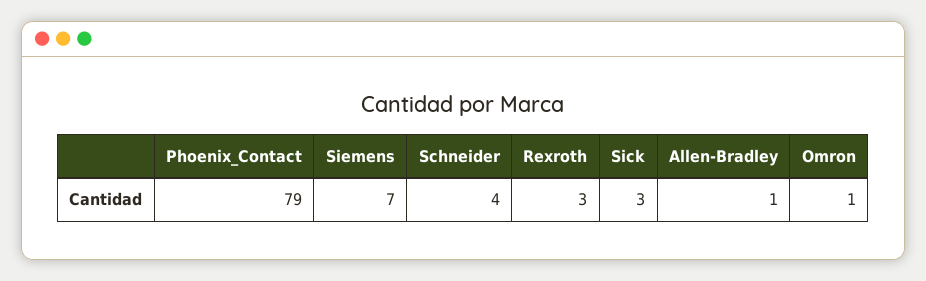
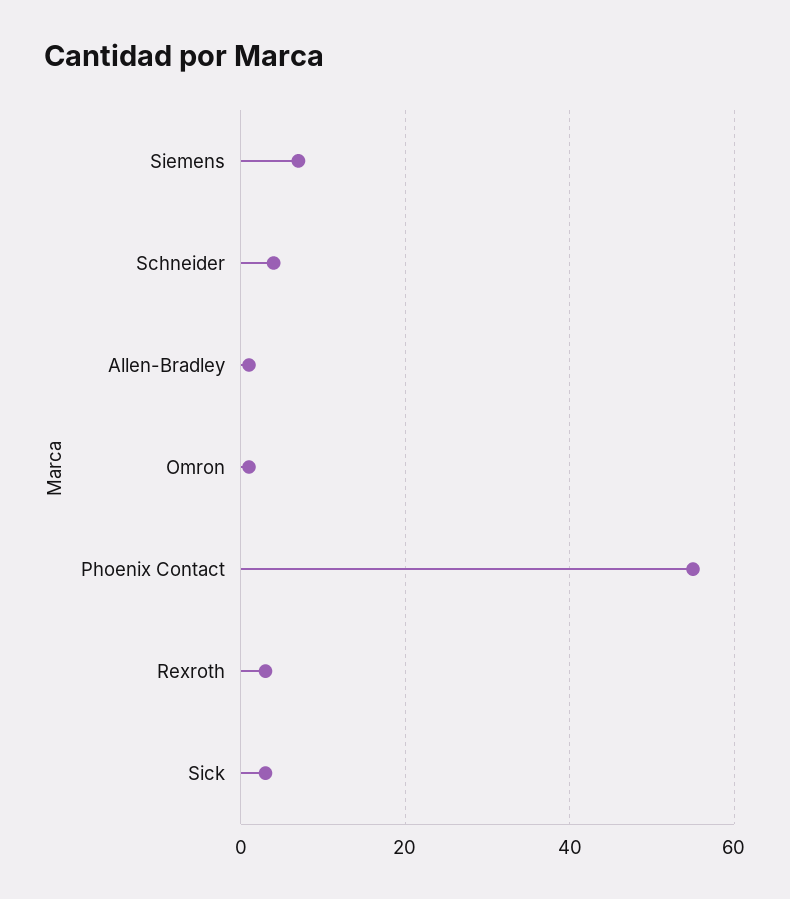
  {
-   "Phoenix_Contact": 79,
+   "Phoenix_Contact": 55,
    "Siemens": 7,
    "Schneider": 4,
    "Rexroth": 3,
    "Sick": 3,
    "Allen-Bradley": 1,
    "Omron": 1
  }

